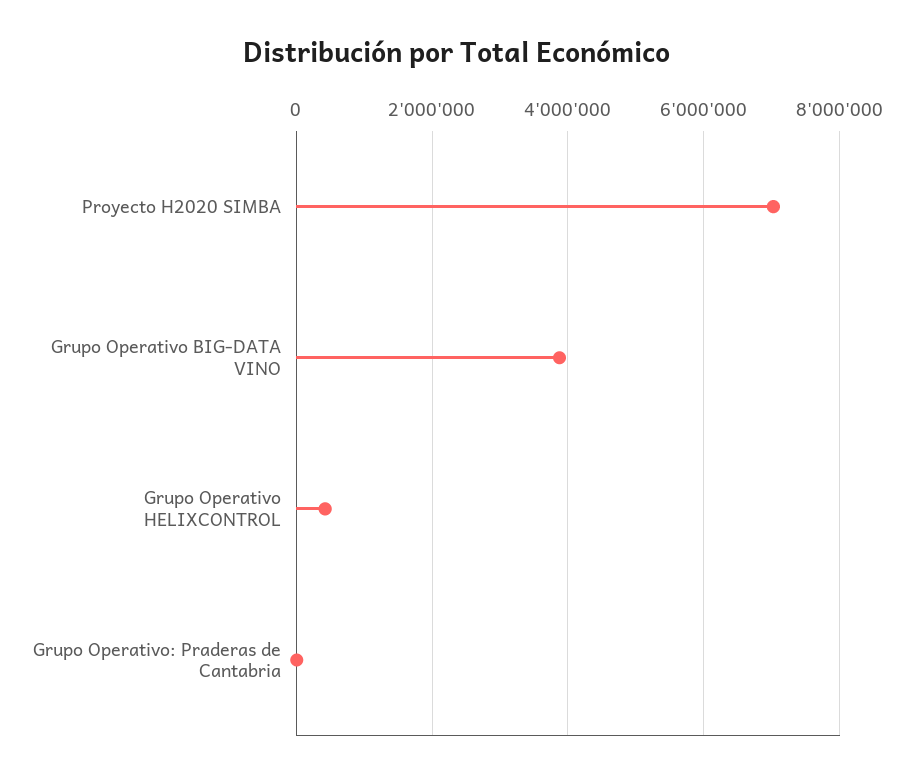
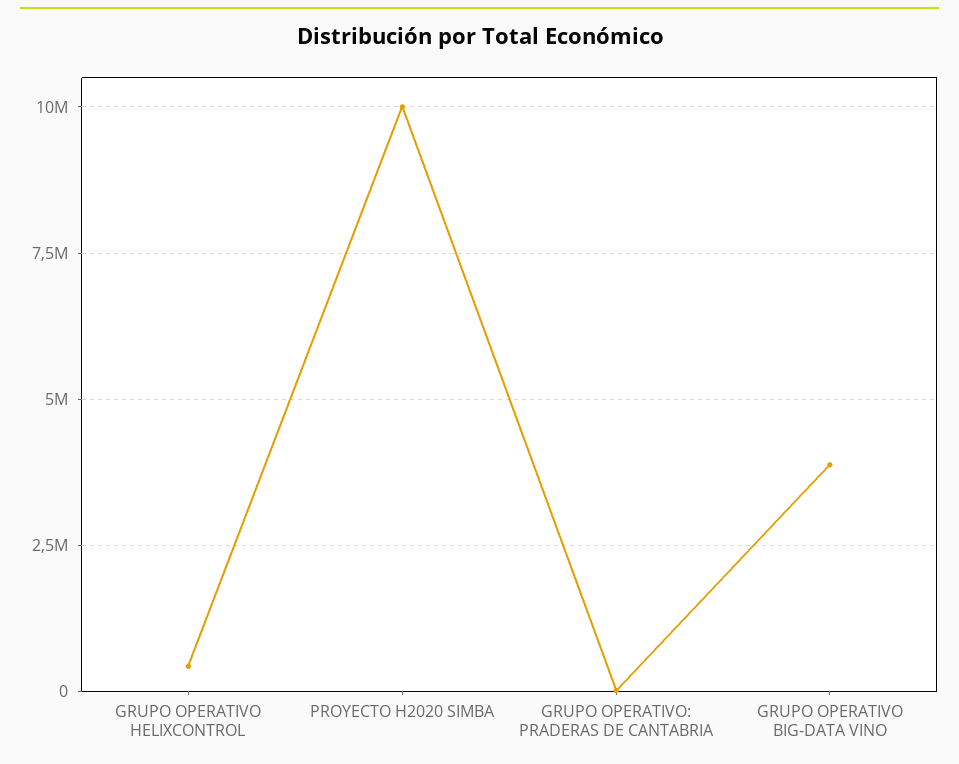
  {
-   "Proyecto H2020 SIMBA": 7000000,
+   "Proyecto H2020 SIMBA": 10000000,
    "Grupo Operativo BIG-DATA VINO": 3800000,
    "Grupo Operativo HELIXCONTROL": 400000,
    "Grupo Operativo: Praderas de Cantabria": 0
  }

